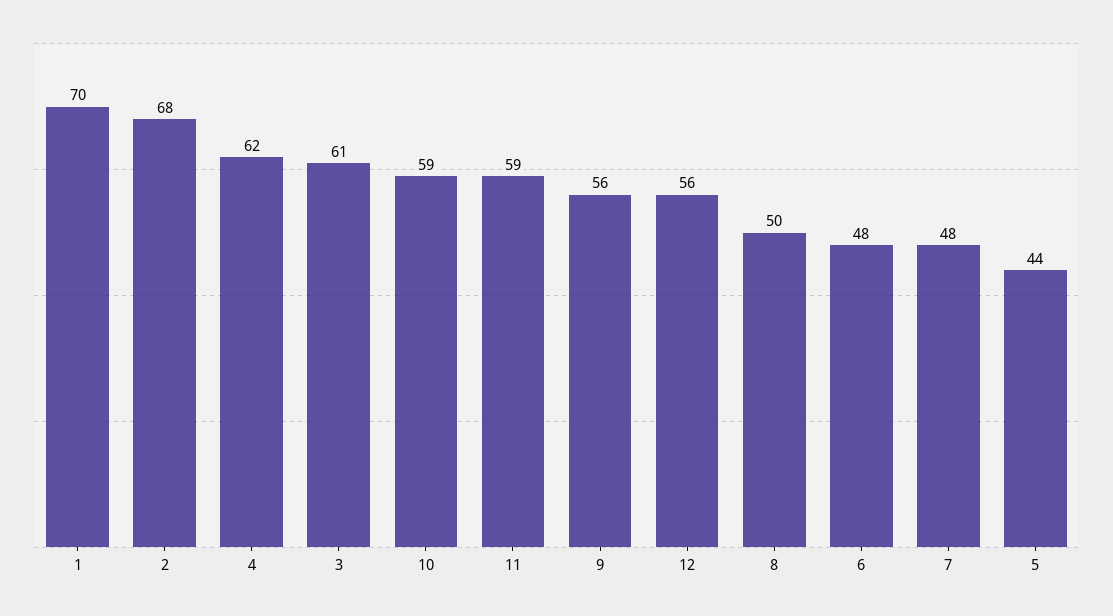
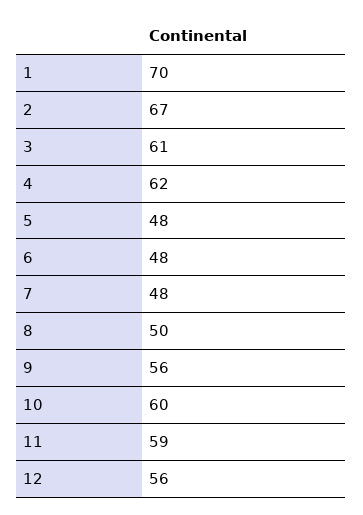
  {
    "1": 70,
-   "2": 68,
+   "2": 67,
    "4": 62,
    "3": 61,
-   "10": 59,
+   "10": 60,
    "11": 59,
    "9": 56,
    "12": 56,
    "8": 50,
    "6": 48,
    "7": 48,
-   "5": 44
+   "5": 48
  }

